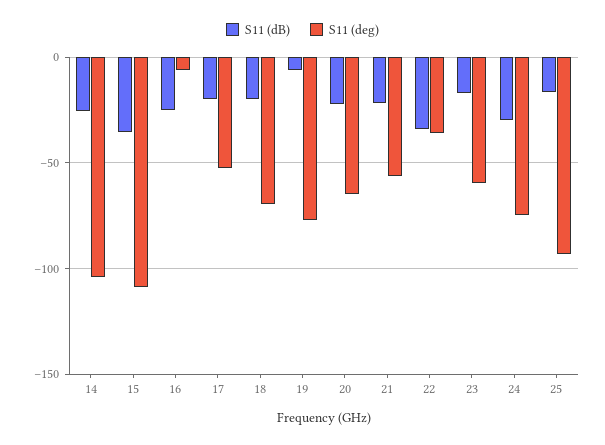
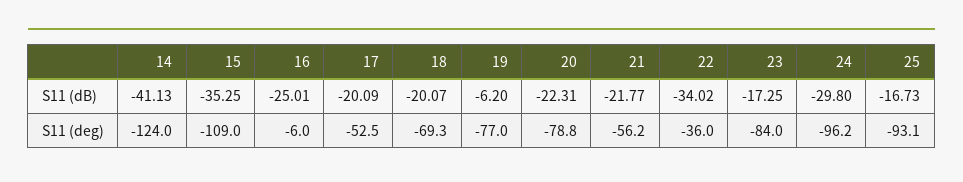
  {
    "S11 (dB)": {
-     "14": -25,
+     "14": -41.13,
      "15": -35.25,
      "16": -25.01,
      "17": -20.09,
      "18": -20.07,
      "19": -6.2,
      "20": -22.31,
      "21": -21.77,
      "22": -34.02,
      "23": -17.25,
      "24": -29.8,
      "25": -16.73
    },
    "S11 (deg)": {
-     "14": -105,
+     "14": -124,
      "15": -109,
      "16": -6,
      "17": -52.5,
      "18": -69.3,
      "19": -77,
-     "20": -65,
+     "20": -78.8,
      "21": -56.2,
      "22": -36,
-     "23": -60,
+     "23": -84,
-     "24": -75,
+     "24": -96.2,
      "25": -93.1
    }
  }

